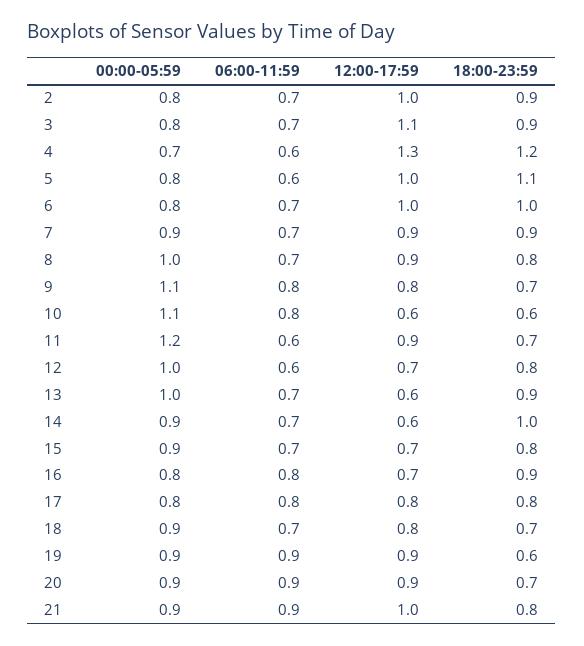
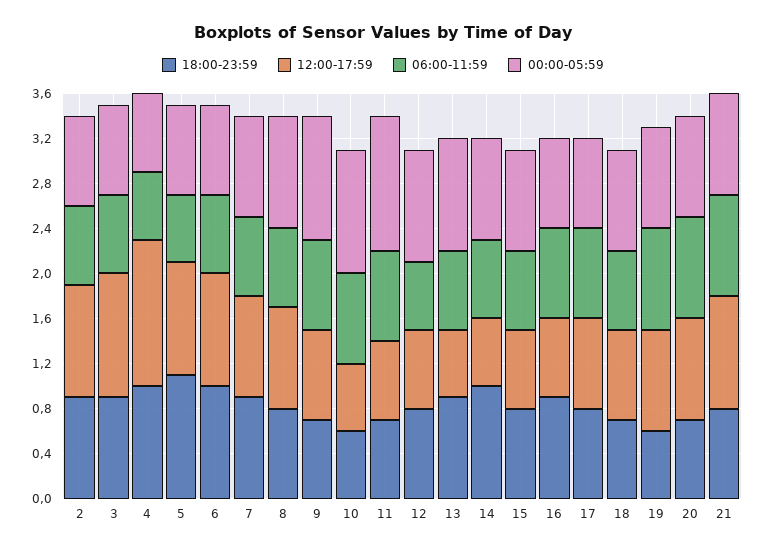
  {
    "00:00-05:59": {
      "2": 0.8,
      "3": 0.8,
      "4": 0.7,
      "5": 0.8,
      "6": 0.8,
      "7": 0.9,
      "8": 1,
      "9": 1.1,
      "10": 1.1,
      "11": 1.2,
      "12": 1,
      "13": 1,
      "14": 0.9,
      "15": 0.9,
      "16": 0.8,
      "17": 0.8,
      "18": 0.9,
      "19": 0.9,
      "20": 0.9,
      "21": 0.9
    },
    "06:00-11:59": {
      "2": 0.7,
      "3": 0.7,
      "4": 0.6,
      "5": 0.6,
      "6": 0.7,
      "7": 0.7,
      "8": 0.7,
      "9": 0.8,
      "10": 0.8,
-     "11": 0.6,
+     "11": 0.8,
      "12": 0.6,
      "13": 0.7,
      "14": 0.7,
      "15": 0.7,
      "16": 0.8,
      "17": 0.8,
      "18": 0.7,
      "19": 0.9,
      "20": 0.9,
      "21": 0.9
    },
    "12:00-17:59": {
      "2": 1,
      "3": 1.1,
      "4": 1.3,
      "5": 1,
      "6": 1,
      "7": 0.9,
      "8": 0.9,
      "9": 0.8,
      "10": 0.6,
-     "11": 0.9,
+     "11": 0.7,
      "12": 0.7,
      "13": 0.6,
      "14": 0.6,
      "15": 0.7,
      "16": 0.7,
      "17": 0.8,
      "18": 0.8,
      "19": 0.9,
      "20": 0.9,
      "21": 1
    },
    "18:00-23:59": {
      "2": 0.9,
      "3": 0.9,
-     "4": 1.2,
+     "4": 1,
      "5": 1.1,
      "6": 1,
      "7": 0.9,
      "8": 0.8,
      "9": 0.7,
      "10": 0.6,
      "11": 0.7,
      "12": 0.8,
      "13": 0.9,
      "14": 1,
      "15": 0.8,
      "16": 0.9,
      "17": 0.8,
      "18": 0.7,
      "19": 0.6,
      "20": 0.7,
      "21": 0.8
    }
  }

